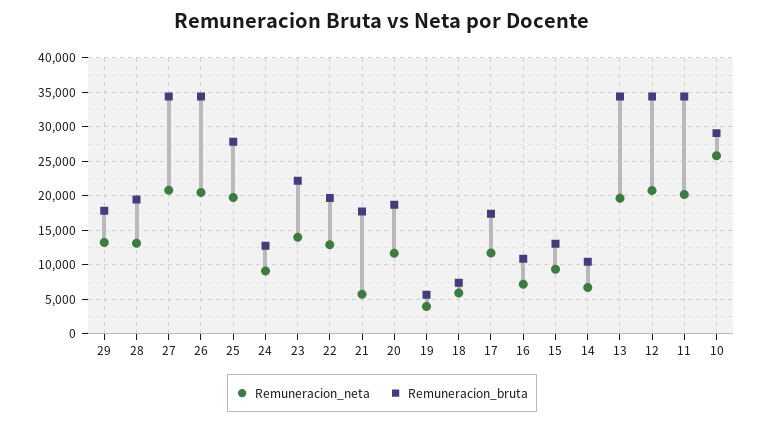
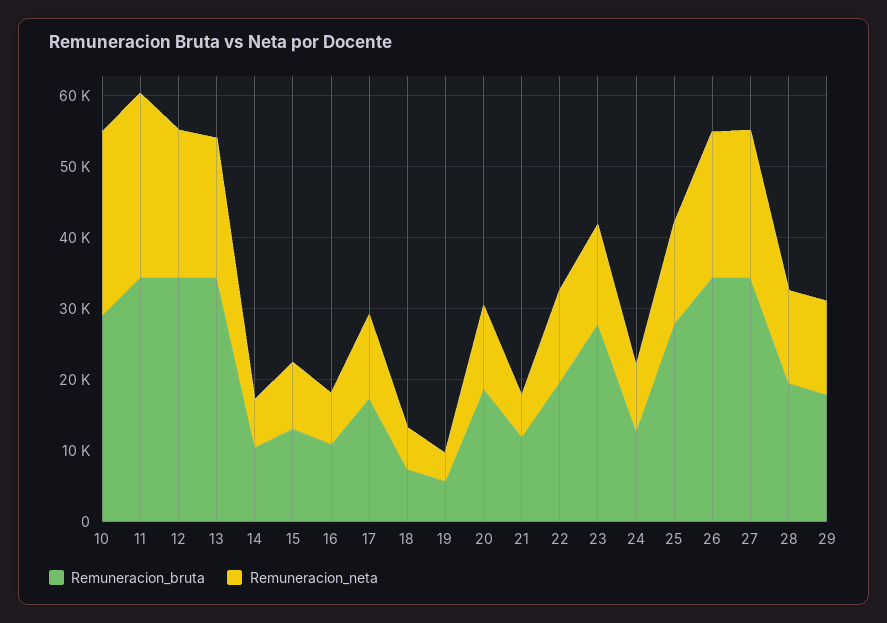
  {
    "Remuneracion_neta": {
      "29": 13000,
      "28": 13000,
      "27": 21000,
      "26": 20000,
-     "25": 20000,
+     "25": 14000,
      "24": 9000,
      "23": 14000,
      "22": 13000,
      "21": 6000,
      "20": 12000,
      "19": 4000,
      "18": 6000,
      "17": 12000,
      "16": 7000,
      "15": 9000,
      "14": 7000,
      "13": 20000,
      "12": 21000,
-     "11": 20000,
+     "11": 26000,
      "10": 26000
    },
    "Remuneracion_bruta": {
      "29": 18000,
      "28": 19000,
      "27": 34000,
      "26": 34000,
      "25": 28000,
      "24": 13000,
-     "23": 22000,
+     "23": 28000,
      "22": 20000,
-     "21": 18000,
+     "21": 12000,
      "20": 19000,
      "19": 6000,
      "18": 7000,
      "17": 17000,
      "16": 11000,
      "15": 13000,
      "14": 10000,
      "13": 34000,
      "12": 34000,
      "11": 34000,
      "10": 29000
    }
  }

